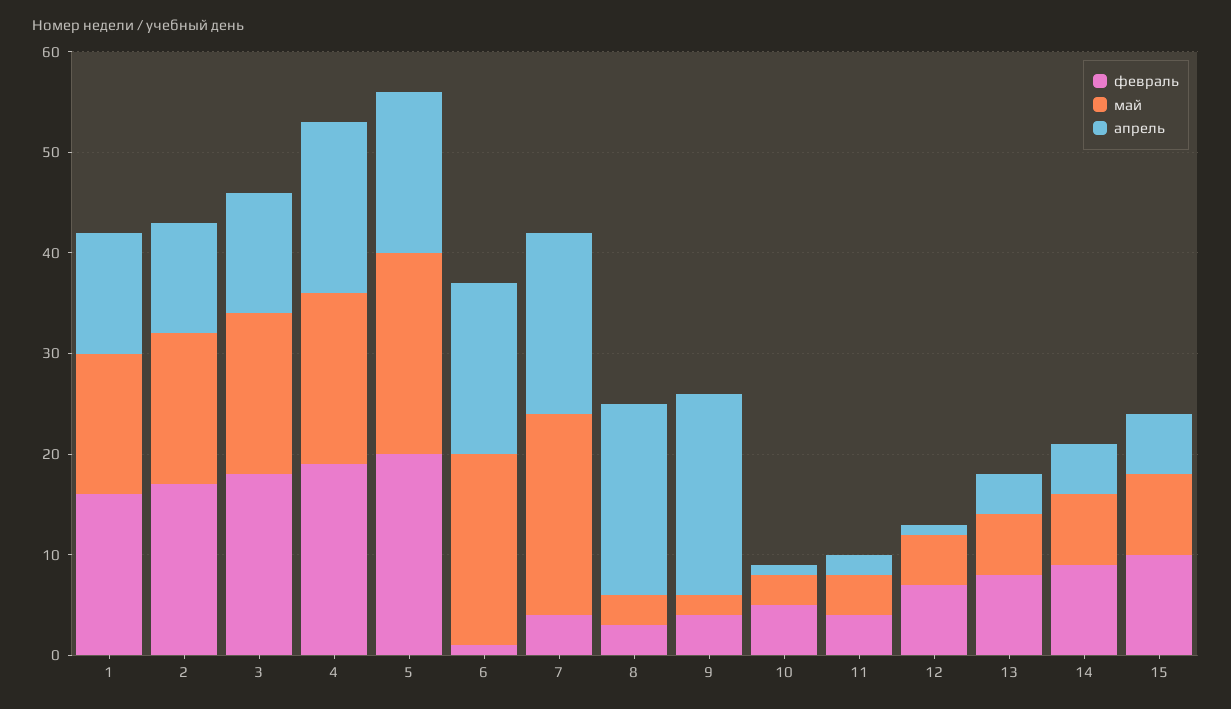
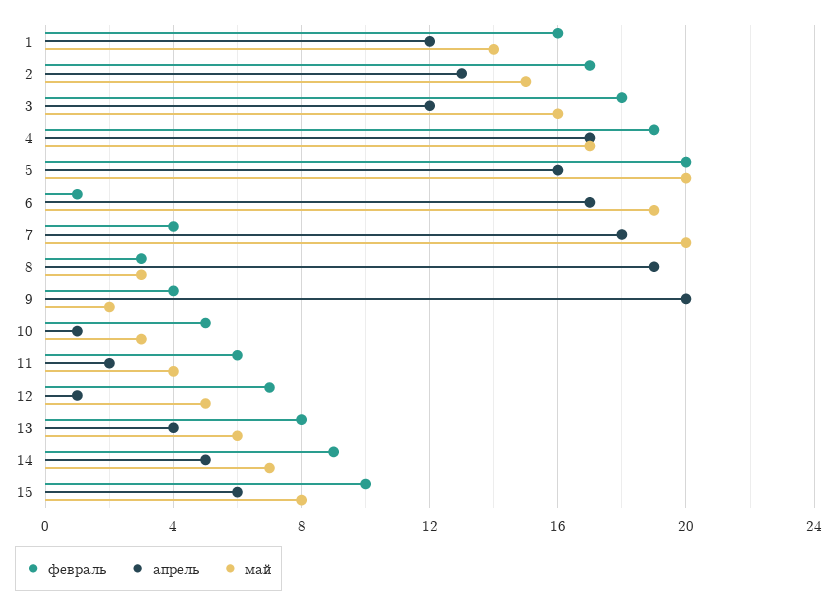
  {
    "февраль": {
      "1": 16,
      "2": 17,
      "3": 18,
      "4": 19,
      "5": 20,
      "6": 1,
      "7": 4,
      "8": 3,
      "9": 4,
      "10": 5,
-     "11": 4,
+     "11": 6,
      "12": 7,
      "13": 8,
      "14": 9,
      "15": 10
    },
    "май": {
      "1": 14,
      "2": 15,
      "3": 16,
      "4": 17,
      "5": 20,
      "6": 19,
      "7": 20,
      "8": 3,
      "9": 2,
      "10": 3,
      "11": 4,
      "12": 5,
      "13": 6,
      "14": 7,
      "15": 8
    },
    "апрель": {
      "1": 12,
-     "2": 11,
+     "2": 13,
      "3": 12,
      "4": 17,
      "5": 16,
      "6": 17,
      "7": 18,
      "8": 19,
      "9": 20,
      "10": 1,
      "11": 2,
      "12": 1,
      "13": 4,
      "14": 5,
      "15": 6
    }
  }

